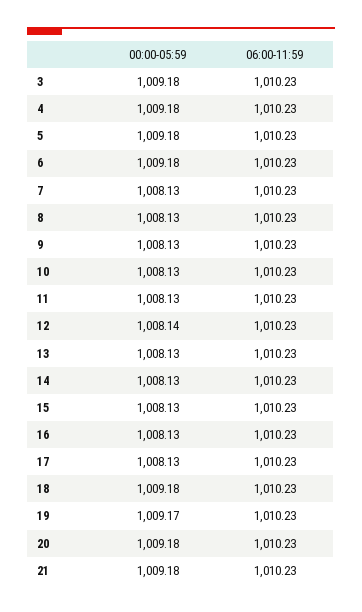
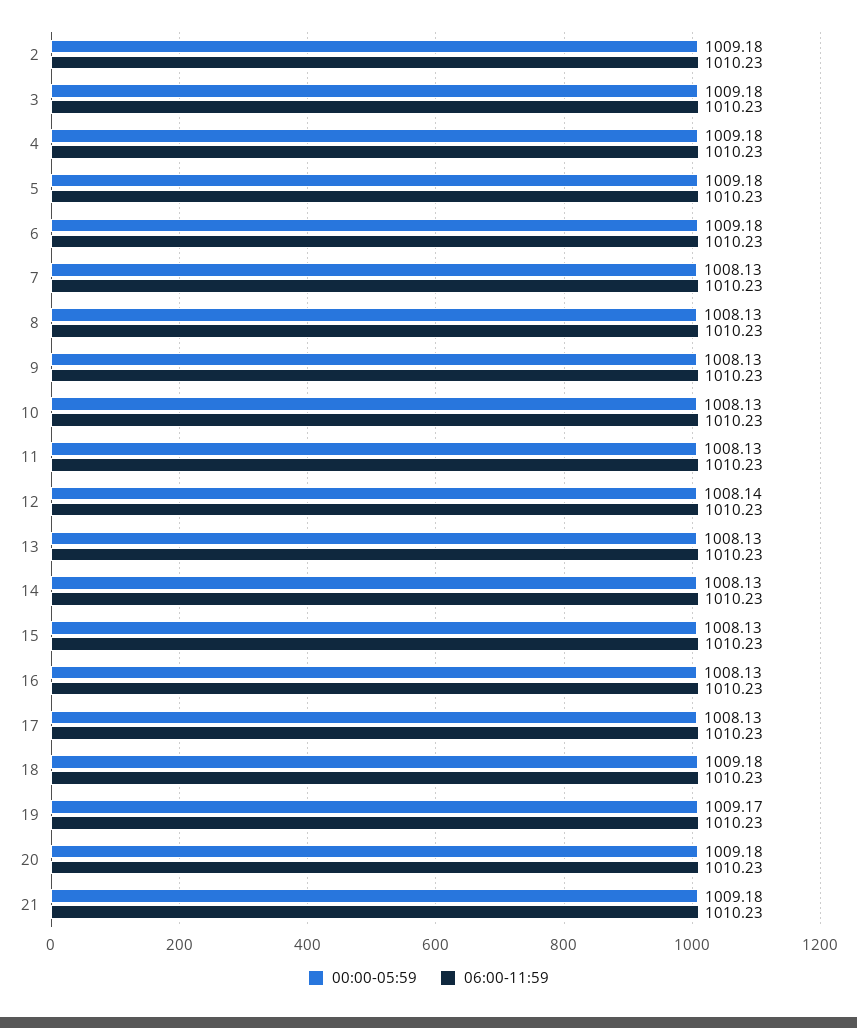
  {
    "00:00-05:59": {
      "3": 1009.18,
      "4": 1009.18,
      "5": 1009.18,
      "6": 1009.18,
      "7": 1008.13,
      "8": 1008.13,
      "9": 1008.13,
      "10": 1008.13,
      "11": 1008.13,
      "12": 1008.14,
      "13": 1008.13,
      "14": 1008.13,
      "15": 1008.13,
      "16": 1008.13,
      "17": 1008.13,
      "18": 1009.18,
      "19": 1009.17,
      "20": 1009.18,
-     "21": 1009.18
+     "21": 1009.18,
+     "2": 1009.18
    },
    "06:00-11:59": {
      "3": 1010.23,
      "4": 1010.23,
      "5": 1010.23,
      "6": 1010.23,
      "7": 1010.23,
      "8": 1010.23,
      "9": 1010.23,
      "10": 1010.23,
      "11": 1010.23,
      "12": 1010.23,
      "13": 1010.23,
      "14": 1010.23,
      "15": 1010.23,
      "16": 1010.23,
      "17": 1010.23,
      "18": 1010.23,
      "19": 1010.23,
      "20": 1010.23,
-     "21": 1010.23
+     "21": 1010.23,
+     "2": 1010.23
    }
  }

